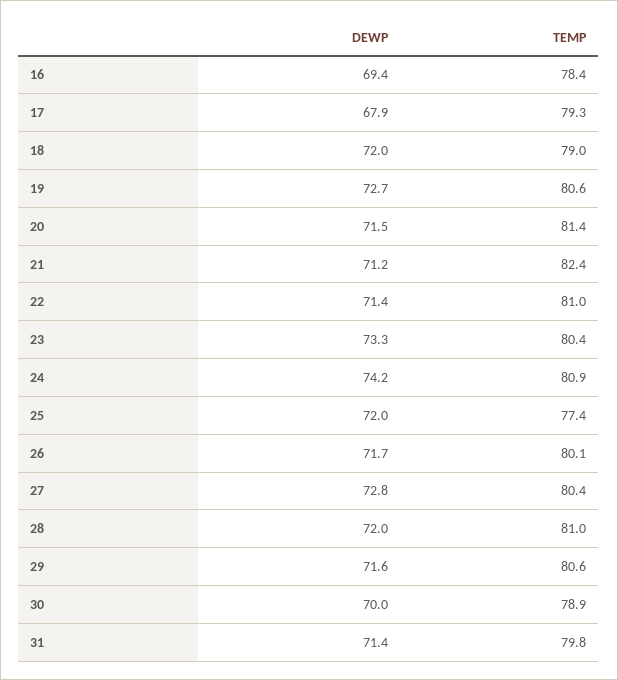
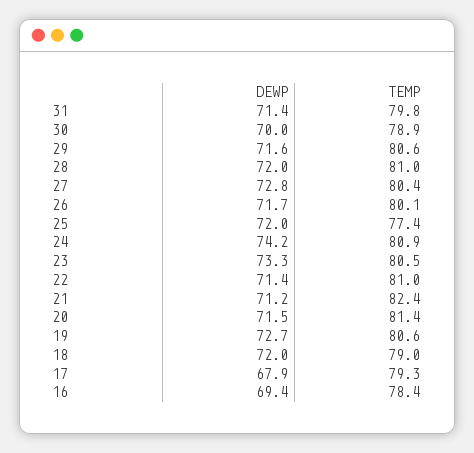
  {
    "DEWP": {
      "16": 69.4,
      "17": 67.9,
      "18": 72,
      "19": 72.7,
      "20": 71.5,
      "21": 71.2,
      "22": 71.4,
      "23": 73.3,
      "24": 74.2,
      "25": 72,
      "26": 71.7,
      "27": 72.8,
      "28": 72,
      "29": 71.6,
      "30": 70,
      "31": 71.4
    },
    "TEMP": {
      "16": 78.4,
      "17": 79.3,
      "18": 79,
      "19": 80.6,
      "20": 81.4,
      "21": 82.4,
      "22": 81,
-     "23": 80.4,
+     "23": 80.5,
      "24": 80.9,
      "25": 77.4,
      "26": 80.1,
      "27": 80.4,
      "28": 81,
      "29": 80.6,
      "30": 78.9,
      "31": 79.8
    }
  }

